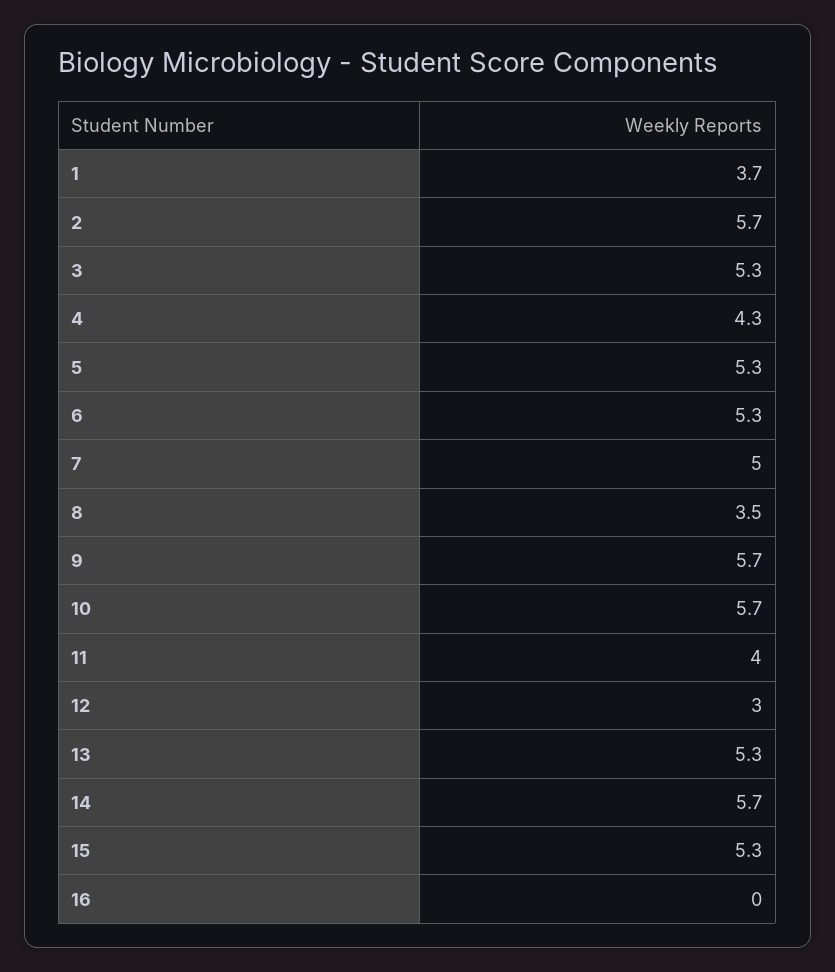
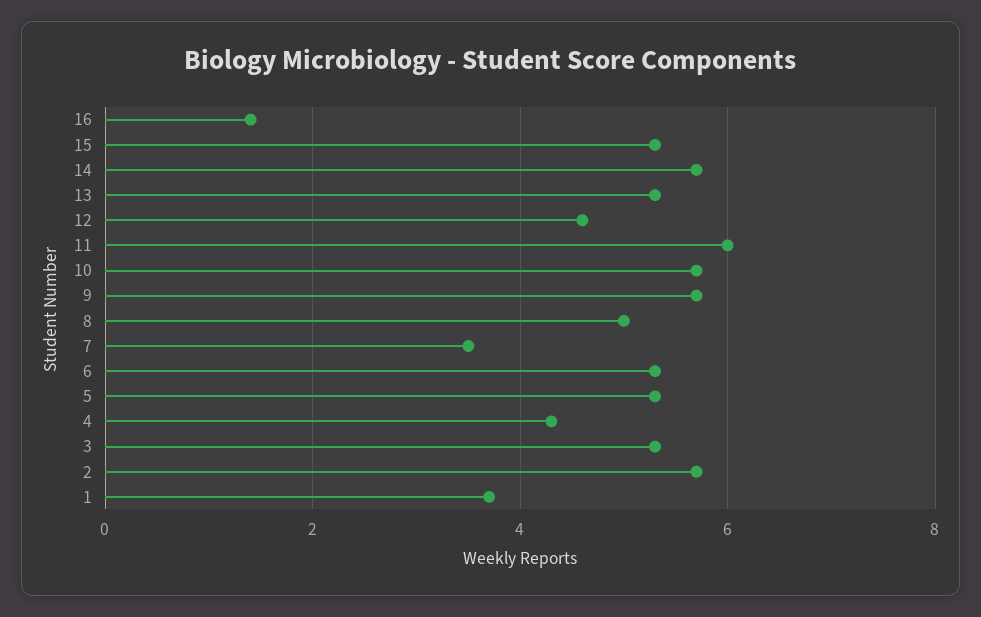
  {
    "1": 3.7,
    "2": 5.7,
    "3": 5.3,
    "4": 4.3,
    "5": 5.3,
    "6": 5.3,
-   "7": 5,
+   "7": 3.5,
-   "8": 3.5,
+   "8": 5,
    "9": 5.7,
    "10": 5.7,
-   "11": 4,
+   "11": 6,
-   "12": 3,
+   "12": 4.5,
    "13": 5.3,
    "14": 5.7,
    "15": 5.3,
-   "16": 0
+   "16": 1.5
  }

